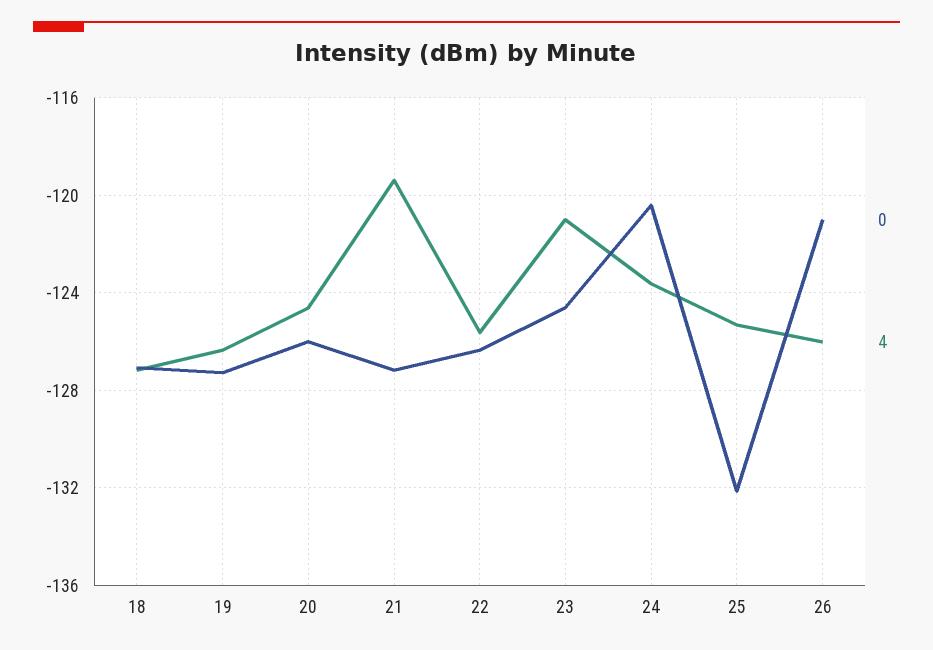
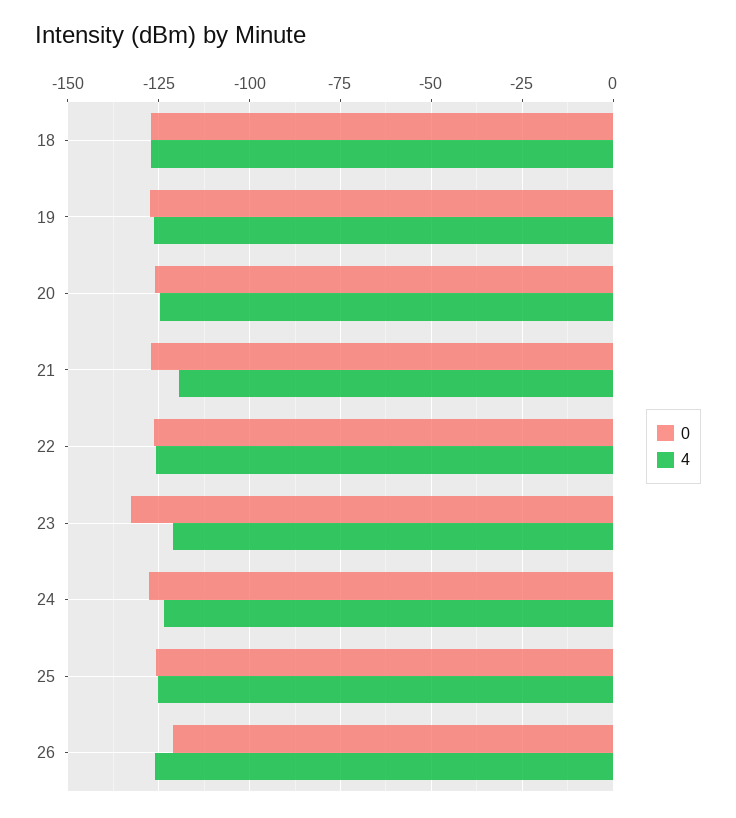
  {
    "0": {
      "18": -127,
      "19": -127.5,
      "20": -126,
      "21": -127,
      "22": -126.5,
-     "23": -124.5,
+     "23": -132.5,
-     "24": -120.5,
+     "24": -127.5,
-     "25": -132,
+     "25": -125,
      "26": -121
    },
    "4": {
      "18": -127,
      "19": -126.5,
      "20": -124.5,
      "21": -119.5,
      "22": -125.5,
      "23": -121,
      "24": -123.5,
      "25": -125.5,
      "26": -126
    }
  }

